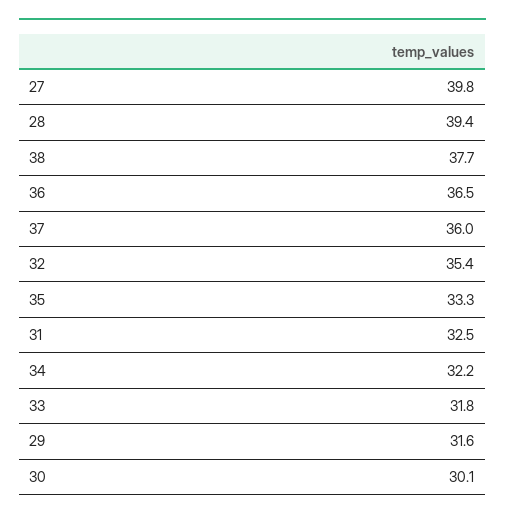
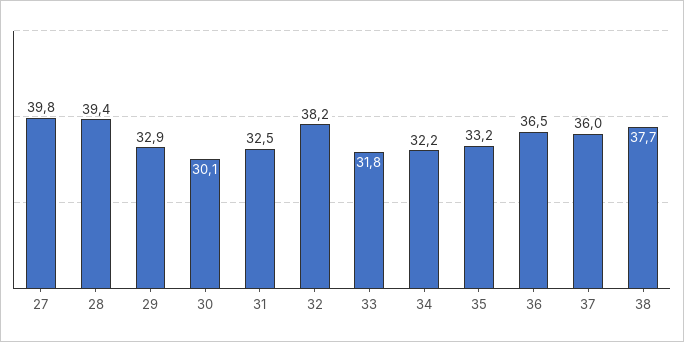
  {
    "27": 39.8,
    "28": 39.4,
    "38": 37.7,
    "36": 36.5,
    "37": 36,
-   "32": 35.4,
+   "32": 38.2,
-   "35": 33.3,
+   "35": 33.2,
    "31": 32.5,
    "34": 32.2,
    "33": 31.8,
-   "29": 31.6,
+   "29": 32.9,
    "30": 30.1
  }

